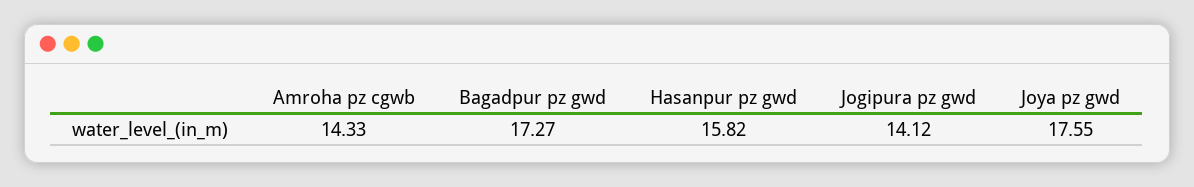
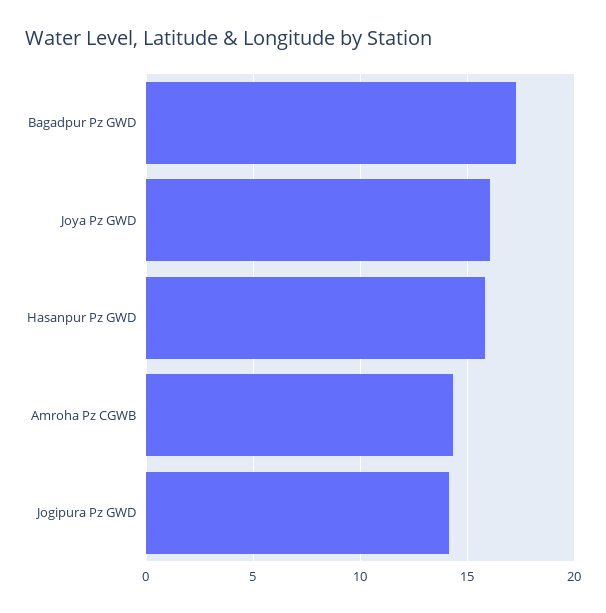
  {
    "Amroha pz cgwb": 14.33,
    "Bagadpur pz gwd": 17.27,
    "Hasanpur pz gwd": 15.82,
    "Jogipura pz gwd": 14.12,
-   "Joya pz gwd": 17.55
+   "Joya pz gwd": 16
  }

